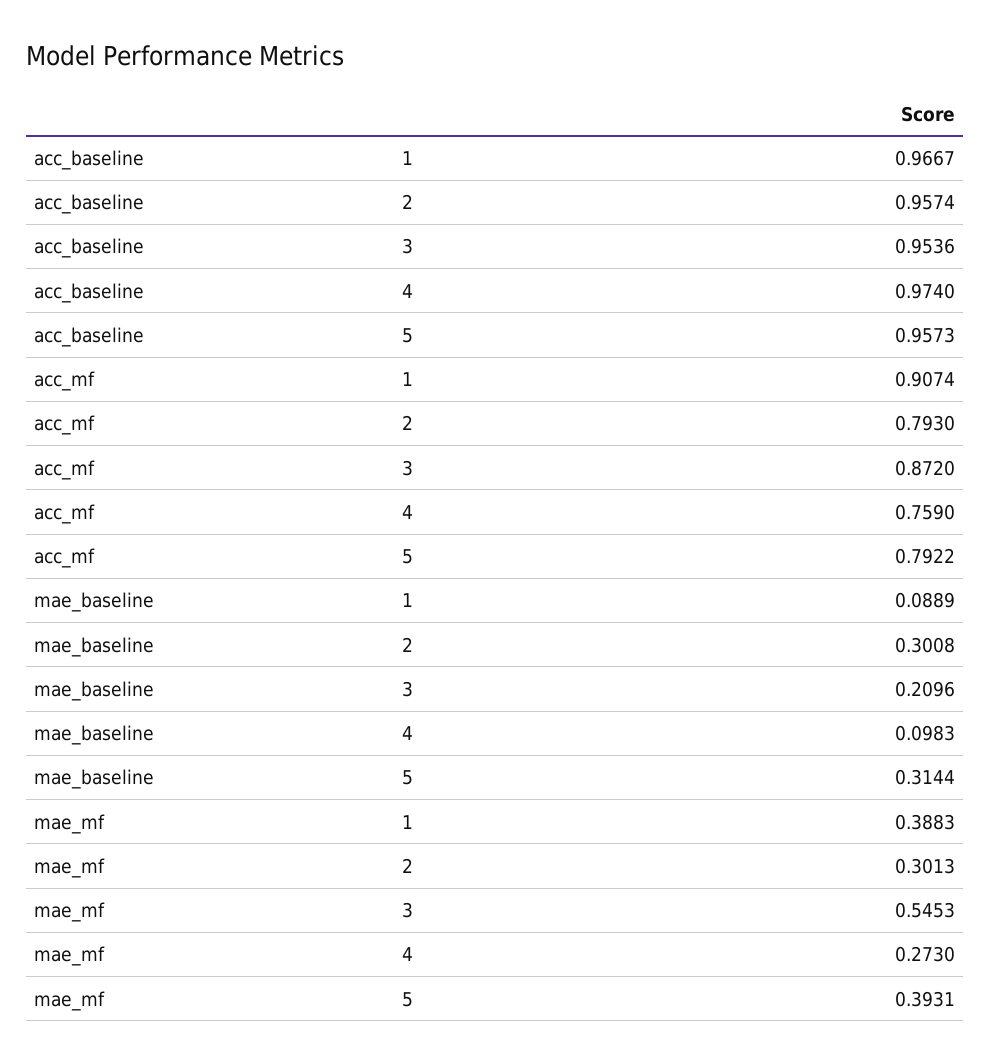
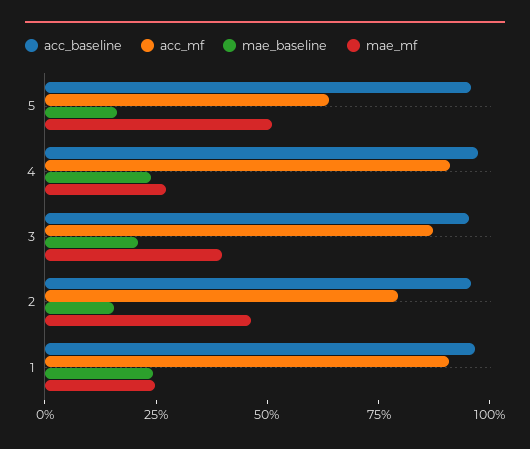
  {
    "acc_baseline": {
      "1": 0.9667,
      "2": 0.9574,
      "3": 0.9536,
      "4": 0.974,
      "5": 0.9573
    },
    "acc_mf": {
      "1": 0.9074,
      "2": 0.793,
      "3": 0.872,
-     "4": 0.759,
+     "4": 0.9,
-     "5": 0.7922
+     "5": 0.65
    },
    "mae_baseline": {
-     "1": 0.0889,
+     "1": 0.25,
-     "2": 0.3008,
+     "2": 0.15,
      "3": 0.2096,
-     "4": 0.0983,
+     "4": 0.25,
-     "5": 0.3144
+     "5": 0.15
    },
    "mae_mf": {
-     "1": 0.3883,
+     "1": 0.25,
-     "2": 0.3013,
+     "2": 0.45,
-     "3": 0.5453,
+     "3": 0.4,
      "4": 0.273,
-     "5": 0.3931
+     "5": 0.5
    }
  }

